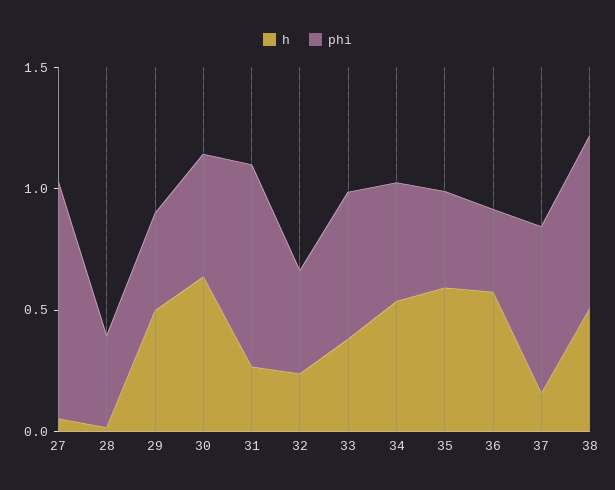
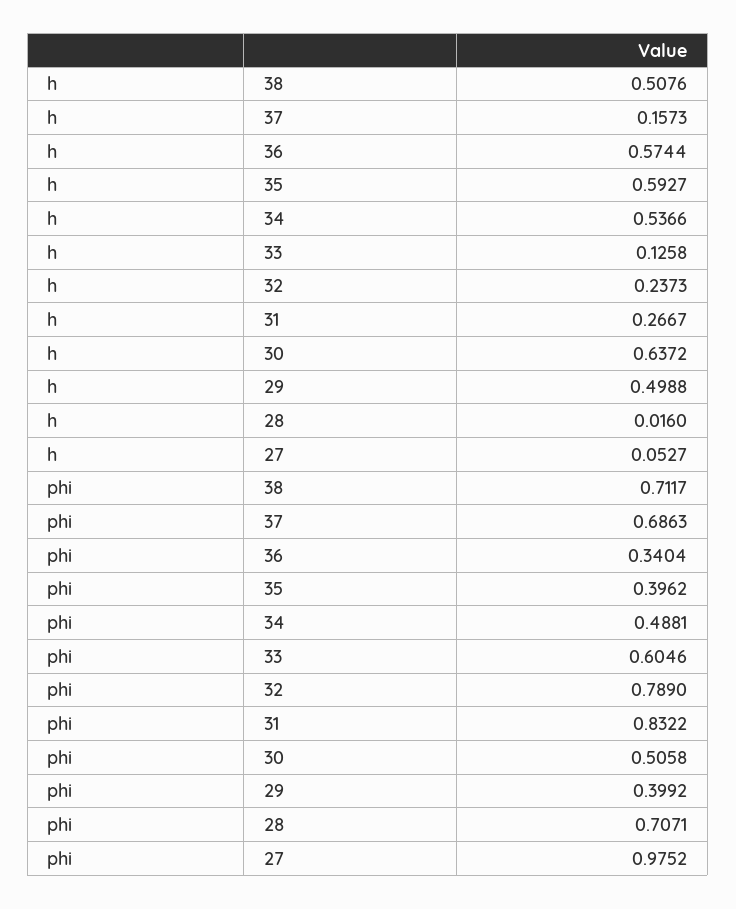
  {
    "h": {
      "27": 0.0527,
      "28": 0.016,
      "29": 0.4988,
      "30": 0.6372,
      "31": 0.2667,
      "32": 0.2373,
-     "33": 0.4,
+     "33": 0.1258,
      "34": 0.5366,
      "35": 0.5927,
      "36": 0.5744,
      "37": 0.1573,
      "38": 0.5076
    },
    "phi": {
      "27": 0.9752,
-     "28": 0.4,
+     "28": 0.7071,
      "29": 0.3992,
      "30": 0.5058,
      "31": 0.8322,
-     "32": 0.4,
+     "32": 0.789,
      "33": 0.6046,
      "34": 0.4881,
      "35": 0.3962,
      "36": 0.3404,
      "37": 0.6863,
      "38": 0.7117
    }
  }

